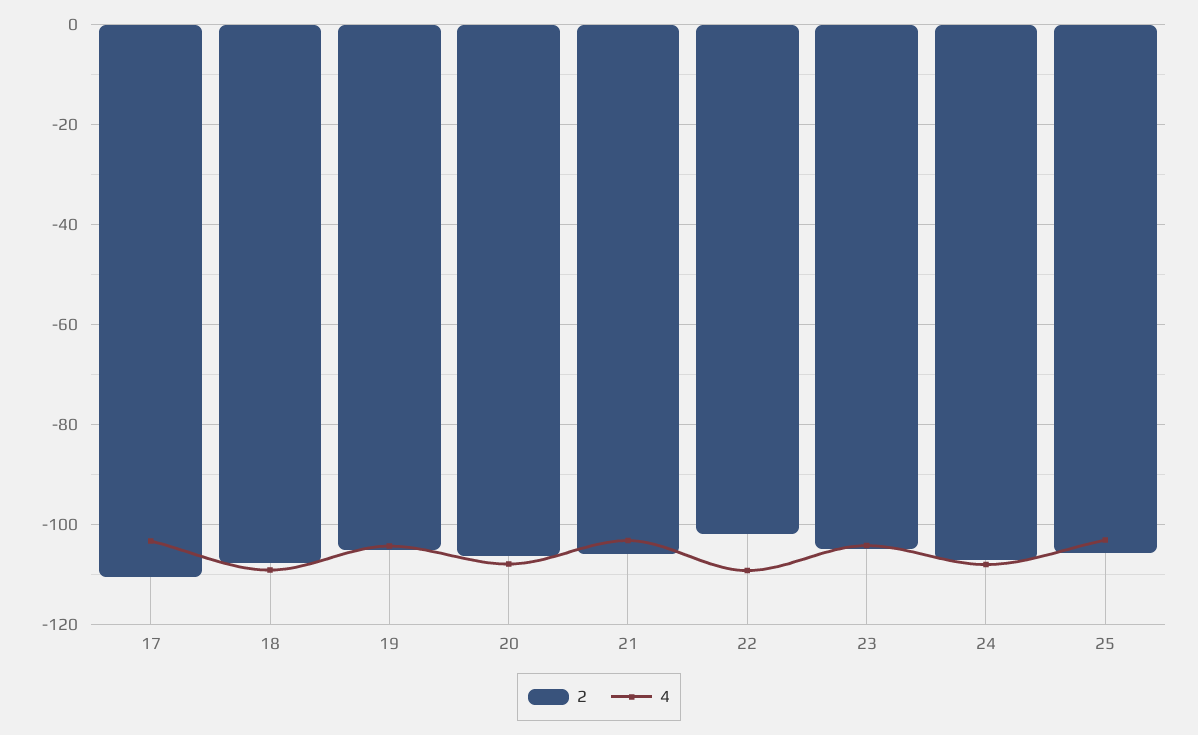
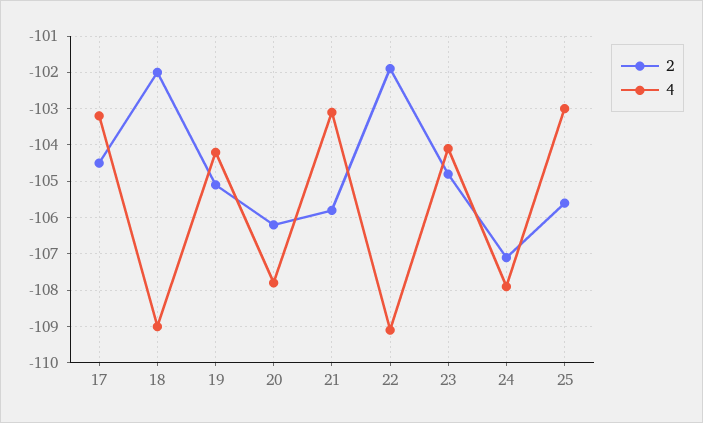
  {
    "2": {
-     "17": -110,
+     "17": -104.5,
-     "18": -108,
+     "18": -102,
      "19": -105,
      "20": -106,
      "21": -106,
      "22": -102,
      "23": -105,
      "24": -107,
      "25": -105.5
    },
    "4": {
      "17": -103,
      "18": -109,
      "19": -104,
      "20": -108,
      "21": -103,
      "22": -109,
      "23": -104,
      "24": -108,
      "25": -103
    }
  }

